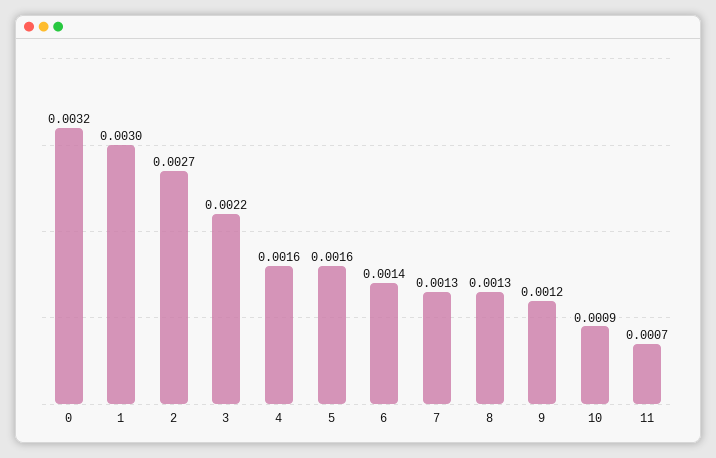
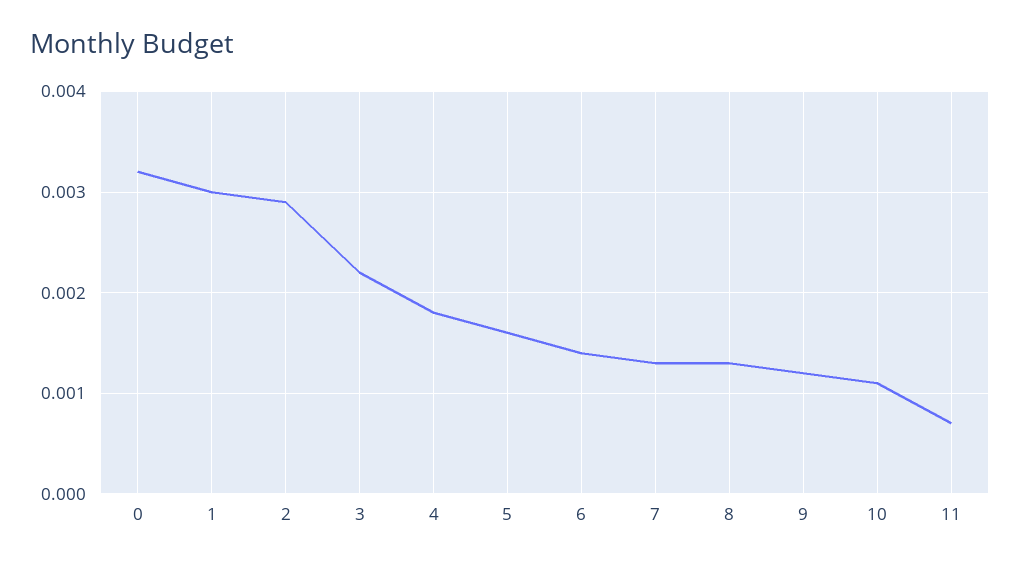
  {
    "0": 0.0032,
    "1": 0.003,
-   "2": 0.0027,
+   "2": 0.0029,
    "3": 0.0022,
-   "4": 0.0016,
+   "4": 0.0018,
    "5": 0.0016,
    "6": 0.0014,
    "7": 0.0013,
    "8": 0.0013,
    "9": 0.0012,
-   "10": 0.0009,
+   "10": 0.0011,
    "11": 0.0007
  }

